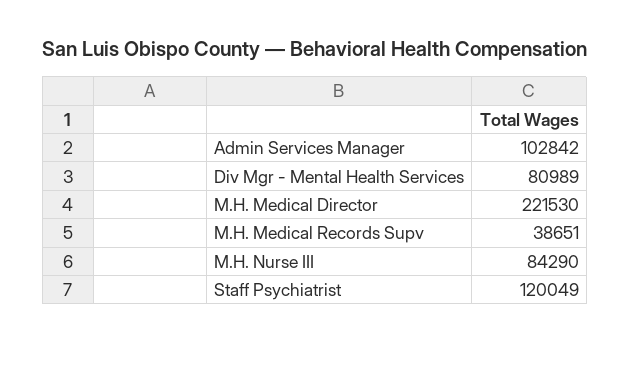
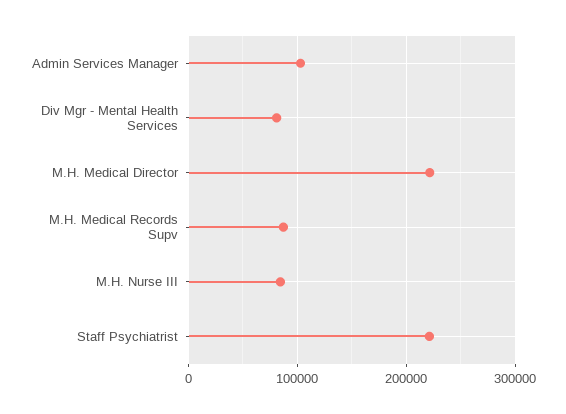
  {
    "Admin Services Manager": 102842,
    "Div Mgr - Mental Health Services": 80989,
    "M.H. Medical Director": 221530,
-   "M.H. Medical Records Supv": 38651,
+   "M.H. Medical Records Supv": 90000,
    "M.H. Nurse III": 84290,
-   "Staff Psychiatrist": 120049
+   "Staff Psychiatrist": 220000
  }

